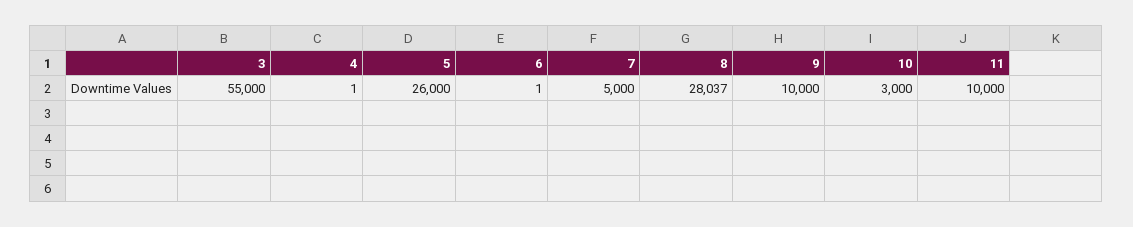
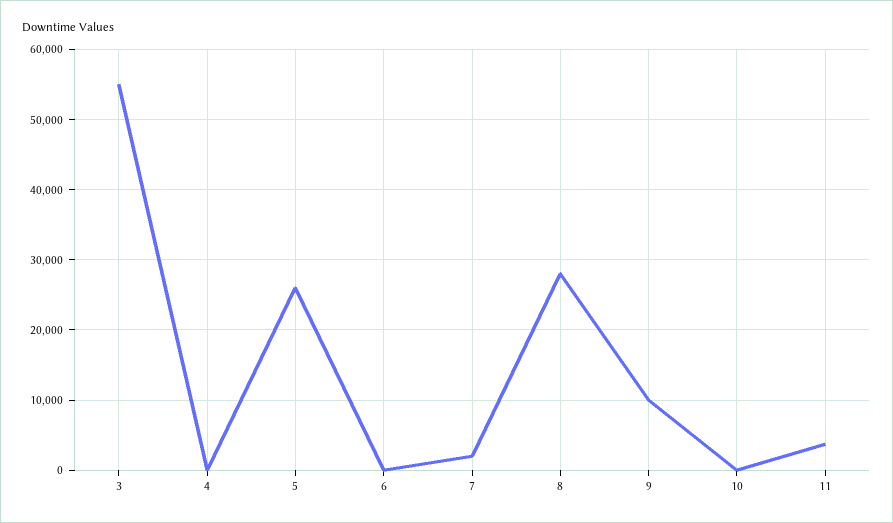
  {
    "3": 55000,
    "4": 1,
    "5": 26000,
    "6": 1,
-   "7": 5000,
+   "7": 2000,
    "8": 28037,
    "9": 10000,
-   "10": 3000,
+   "10": 0,
-   "11": 10000
+   "11": 4000
  }

